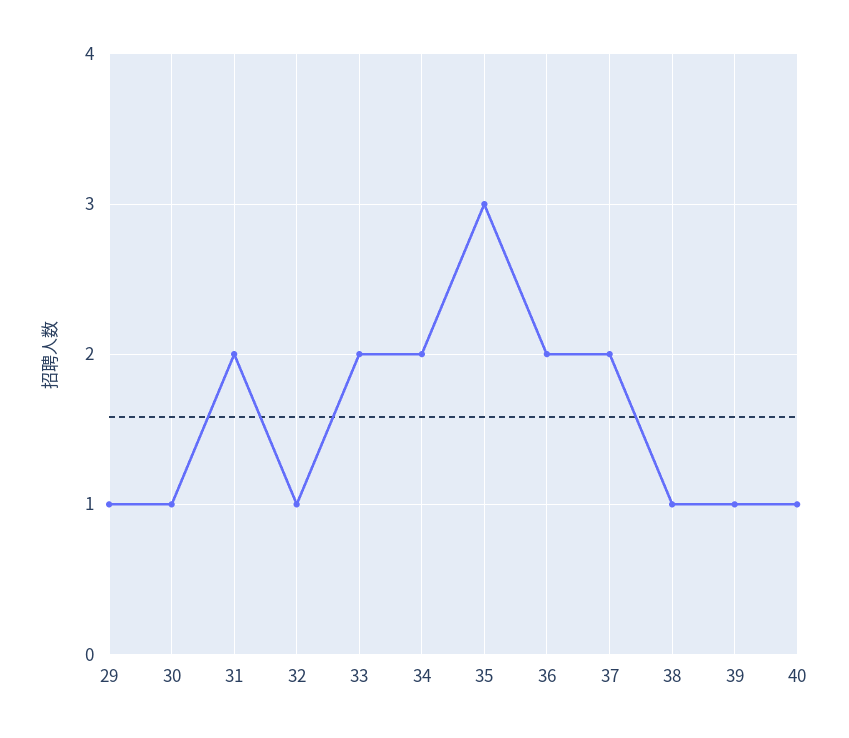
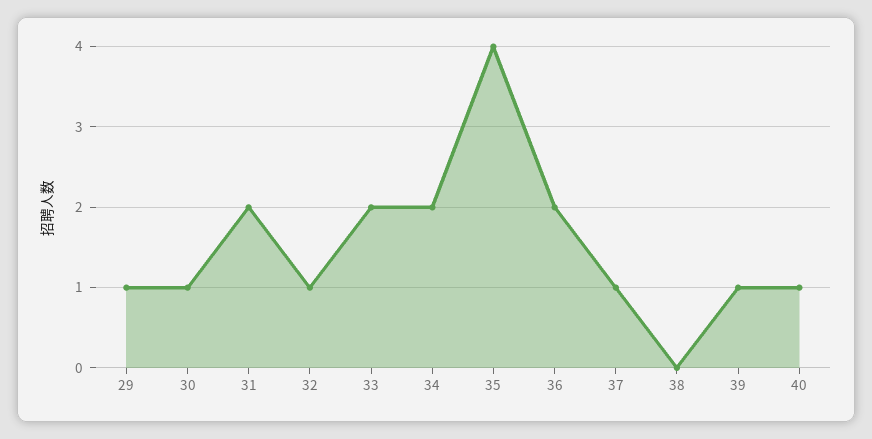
  {
    "29": 1,
    "30": 1,
    "31": 2,
    "32": 1,
    "33": 2,
    "34": 2,
-   "35": 3,
+   "35": 4,
    "36": 2,
-   "37": 2,
+   "37": 1,
-   "38": 1,
+   "38": 0,
    "39": 1,
    "40": 1
  }

